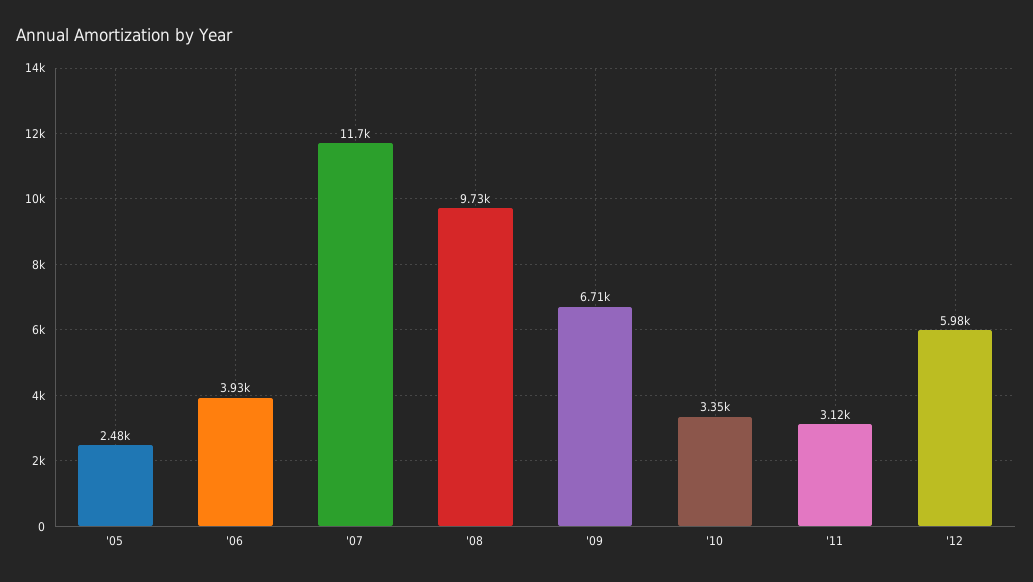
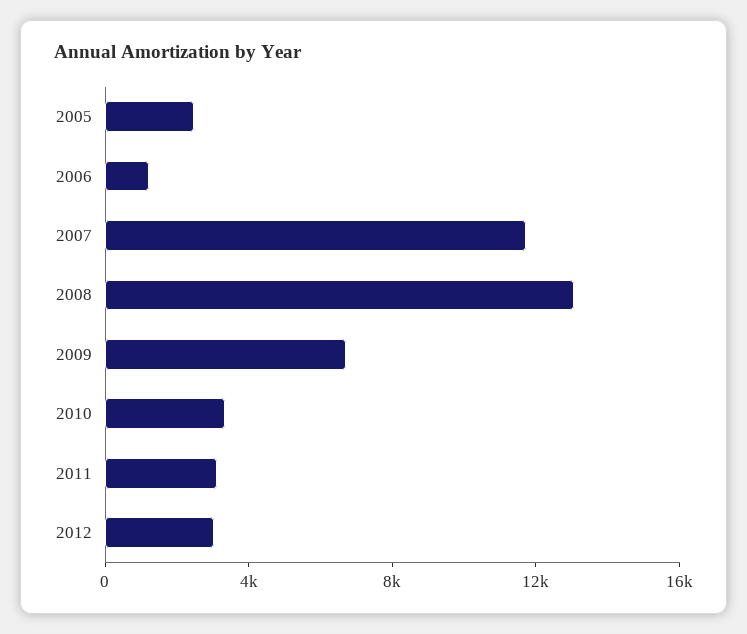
  {
    "'05": 2480,
-   "'06": 3930,
+   "'06": 1000,
    "'07": 11700,
-   "'08": 9730,
+   "'08": 13000,
    "'09": 6710,
    "'10": 3350,
    "'11": 3120,
-   "'12": 5980
+   "'12": 3000
  }

